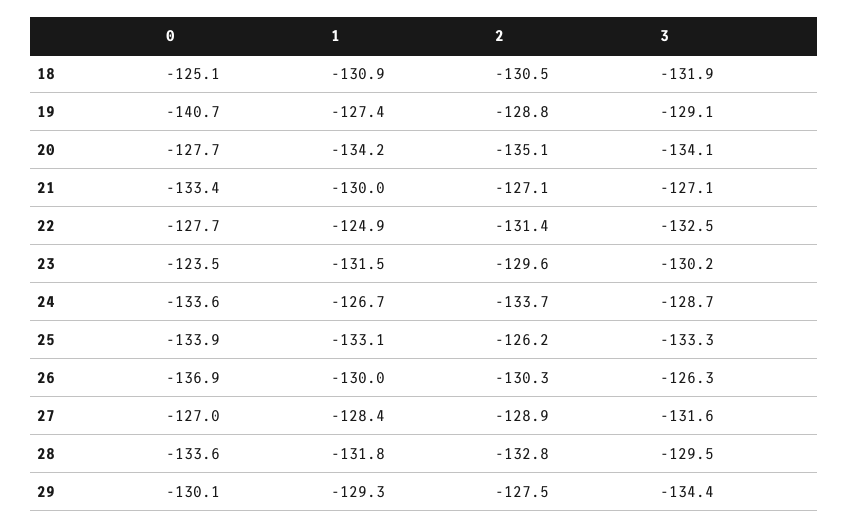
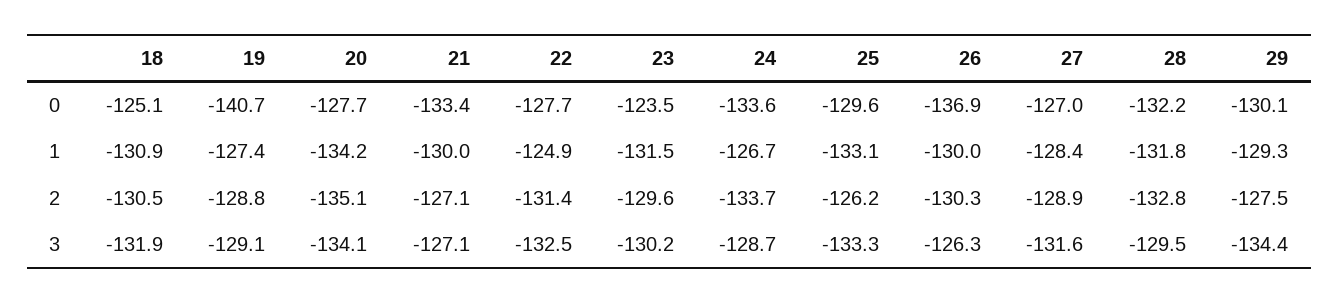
  {
    "0": {
      "18": -125.1,
      "19": -140.7,
      "20": -127.7,
      "21": -133.4,
      "22": -127.7,
      "23": -123.5,
      "24": -133.6,
-     "25": -133.9,
+     "25": -129.6,
      "26": -136.9,
      "27": -127,
-     "28": -133.6,
+     "28": -132.2,
      "29": -130.1
    },
    "1": {
      "18": -130.9,
      "19": -127.4,
      "20": -134.2,
      "21": -130,
      "22": -124.9,
      "23": -131.5,
      "24": -126.7,
      "25": -133.1,
      "26": -130,
      "27": -128.4,
      "28": -131.8,
      "29": -129.3
    },
    "2": {
      "18": -130.5,
      "19": -128.8,
      "20": -135.1,
      "21": -127.1,
      "22": -131.4,
      "23": -129.6,
      "24": -133.7,
      "25": -126.2,
      "26": -130.3,
      "27": -128.9,
      "28": -132.8,
      "29": -127.5
    },
    "3": {
      "18": -131.9,
      "19": -129.1,
      "20": -134.1,
      "21": -127.1,
      "22": -132.5,
      "23": -130.2,
      "24": -128.7,
      "25": -133.3,
      "26": -126.3,
      "27": -131.6,
      "28": -129.5,
      "29": -134.4
    }
  }

